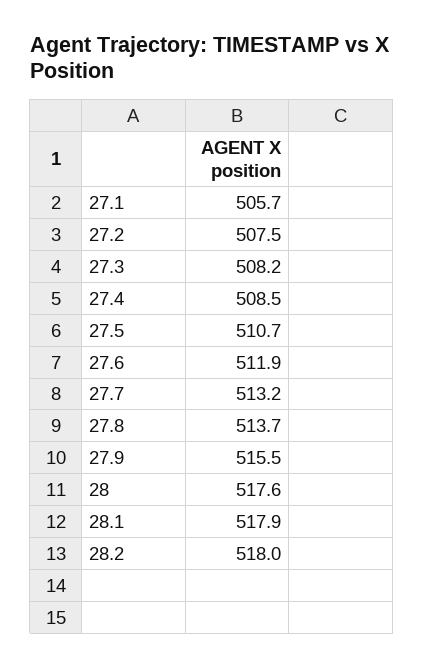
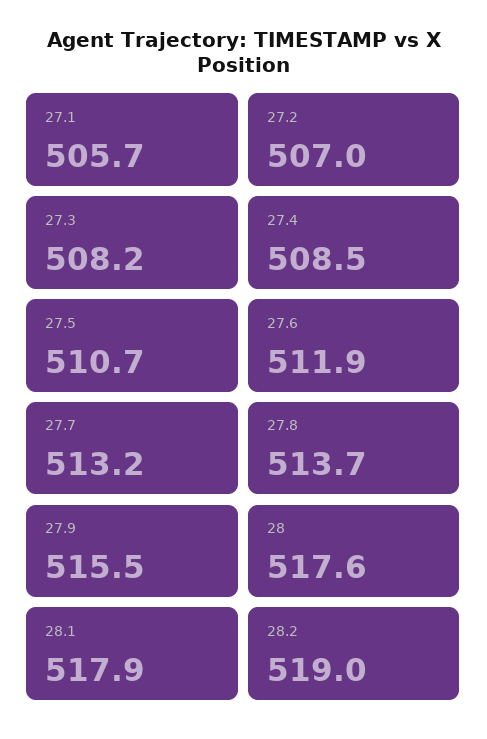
  {
    "27.1": 505.7,
-   "27.2": 507.5,
+   "27.2": 507,
    "27.3": 508.2,
    "27.4": 508.5,
    "27.5": 510.7,
    "27.6": 511.9,
    "27.7": 513.2,
    "27.8": 513.7,
    "27.9": 515.5,
    "28": 517.6,
    "28.1": 517.9,
-   "28.2": 518
+   "28.2": 519
  }

